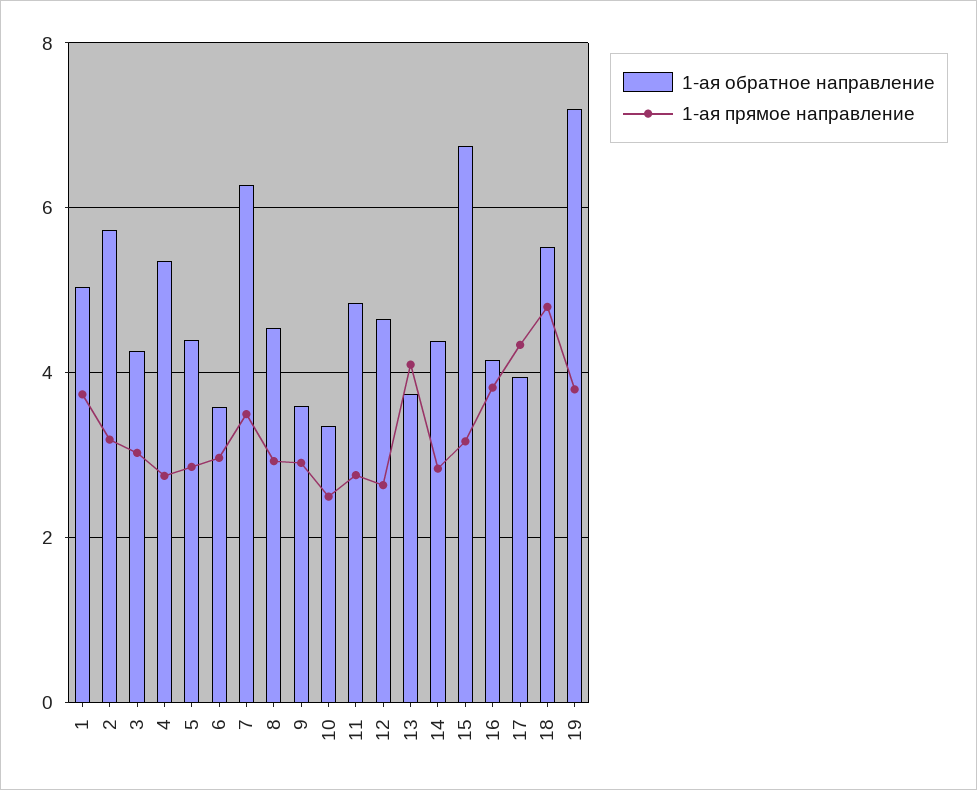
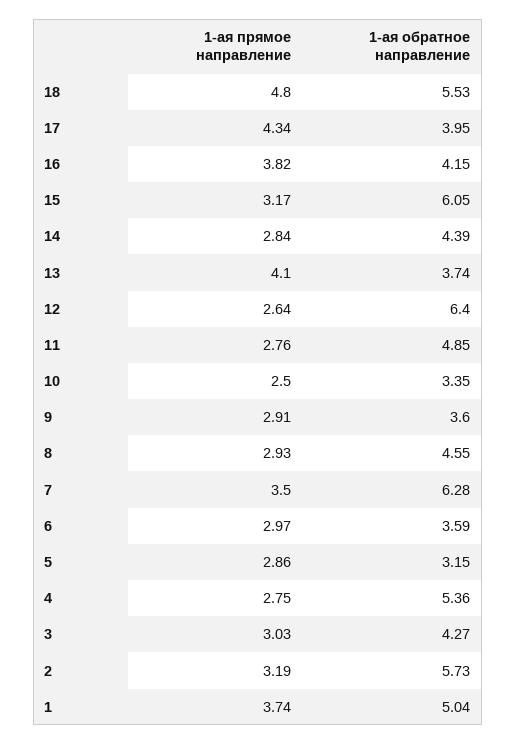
  {
    "1-ая обратное направление": {
      "1": 5.04,
      "2": 5.73,
      "3": 4.27,
      "4": 5.36,
-     "5": 4.4,
+     "5": 3.15,
      "6": 3.59,
      "7": 6.28,
      "8": 4.55,
      "9": 3.6,
      "10": 3.35,
      "11": 4.85,
-     "12": 4.6,
+     "12": 6.4,
      "13": 3.74,
      "14": 4.39,
-     "15": 6.8,
+     "15": 6.05,
      "16": 4.15,
      "17": 3.95,
-     "18": 5.53,
+     "18": 5.53
-     "19": 7.2
    },
    "1-ая прямое направление": {
      "1": 3.74,
      "2": 3.19,
      "3": 3.03,
      "4": 2.75,
      "5": 2.86,
      "6": 2.97,
      "7": 3.5,
      "8": 2.93,
      "9": 2.91,
      "10": 2.5,
      "11": 2.76,
      "12": 2.64,
      "13": 4.1,
      "14": 2.84,
      "15": 3.17,
      "16": 3.82,
      "17": 4.34,
-     "18": 4.8,
+     "18": 4.8
-     "19": 3.8
    }
  }

